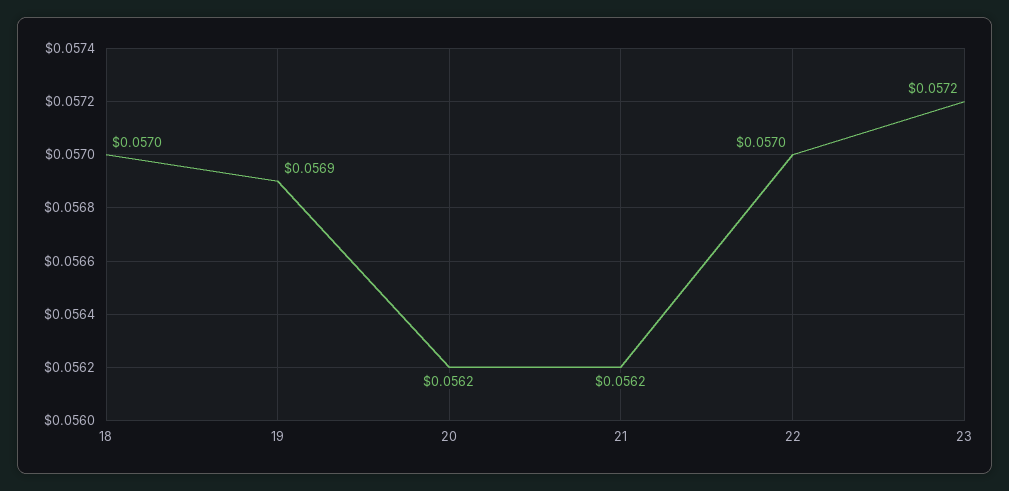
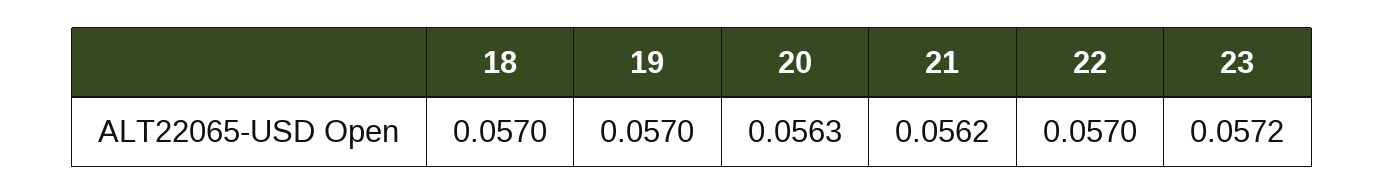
  {
    "18": 0.057,
-   "19": 0.0569,
+   "19": 0.057,
-   "20": 0.0562,
+   "20": 0.0563,
    "21": 0.0562,
    "22": 0.057,
    "23": 0.0572
  }

